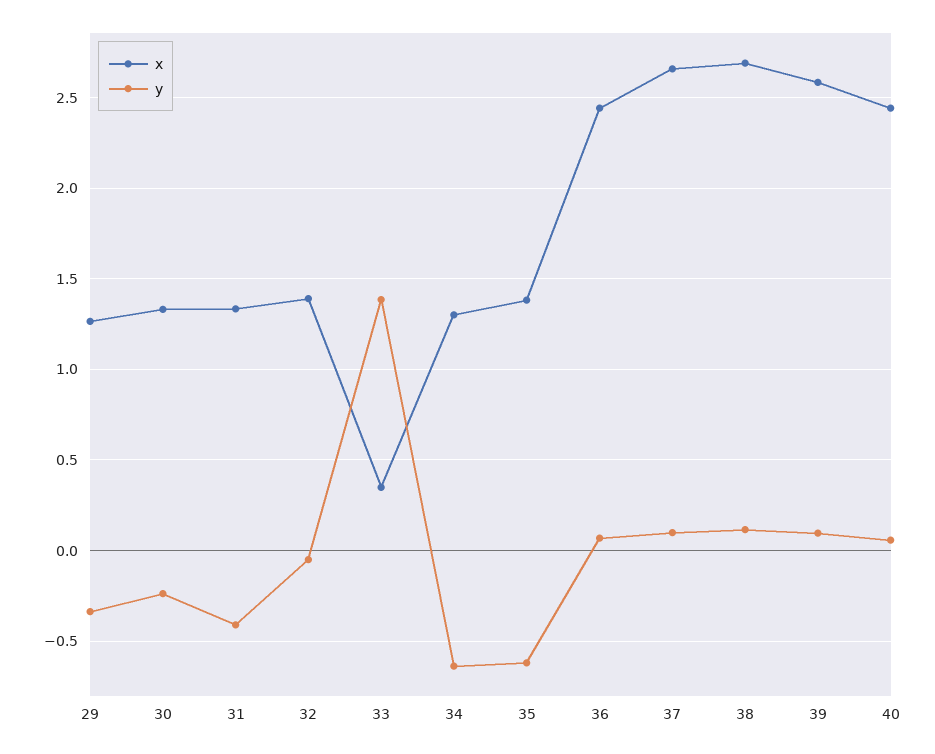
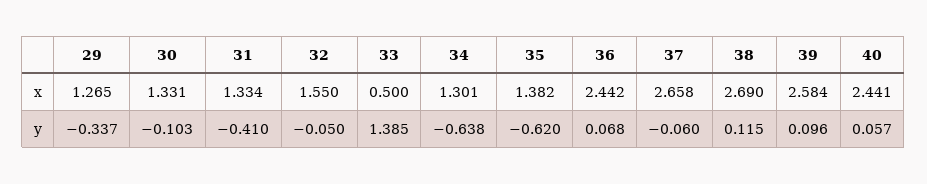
  {
    "x": {
      "29": 1.265,
      "30": 1.331,
      "31": 1.334,
-     "32": 1.4,
+     "32": 1.55,
-     "33": 0.35,
+     "33": 0.5,
      "34": 1.301,
      "35": 1.382,
      "36": 2.442,
      "37": 2.658,
      "38": 2.69,
      "39": 2.584,
      "40": 2.441
    },
    "y": {
      "29": -0.337,
-     "30": -0.25,
+     "30": -0.103,
      "31": -0.41,
      "32": -0.05,
      "33": 1.385,
      "34": -0.638,
      "35": -0.62,
      "36": 0.068,
-     "37": 0.1,
+     "37": -0.06,
      "38": 0.115,
      "39": 0.096,
      "40": 0.057
    }
  }

